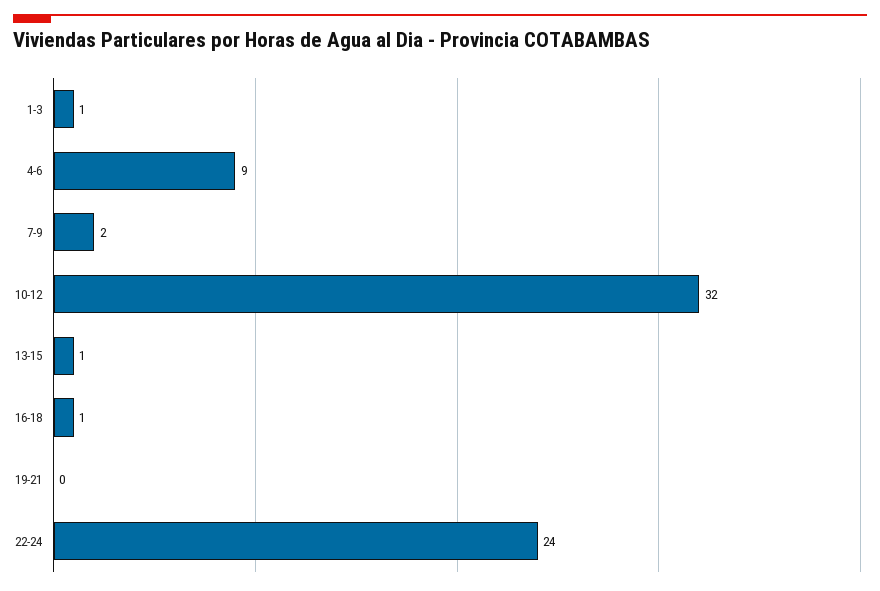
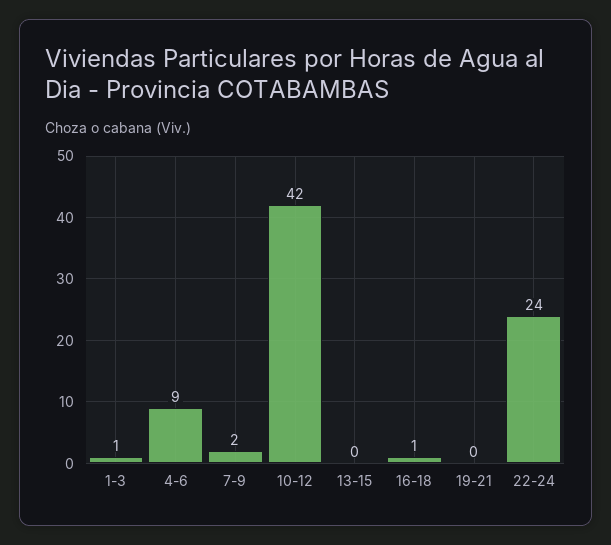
  {
    "1-3": 1,
    "4-6": 9,
    "7-9": 2,
-   "10-12": 32,
+   "10-12": 42,
-   "13-15": 1,
+   "13-15": 0,
    "16-18": 1,
    "19-21": 0,
    "22-24": 24
  }

